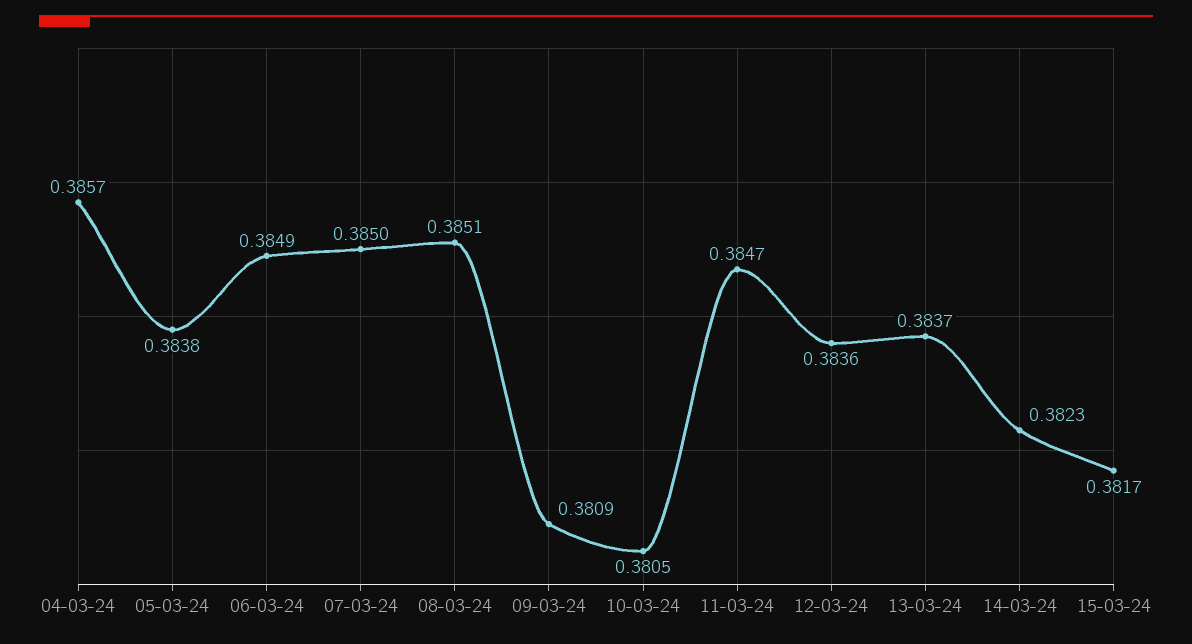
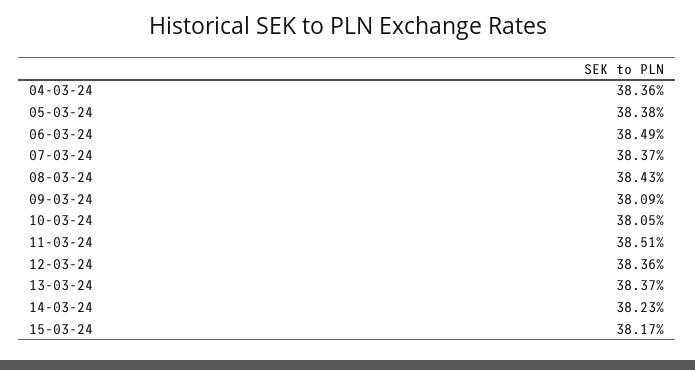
  {
-   "04-03-24": 0.3857,
+   "04-03-24": 0.3836,
    "05-03-24": 0.3838,
    "06-03-24": 0.3849,
-   "07-03-24": 0.385,
+   "07-03-24": 0.3837,
-   "08-03-24": 0.3851,
+   "08-03-24": 0.3843,
    "09-03-24": 0.3809,
    "10-03-24": 0.3805,
-   "11-03-24": 0.3847,
+   "11-03-24": 0.3851,
    "12-03-24": 0.3836,
    "13-03-24": 0.3837,
    "14-03-24": 0.3823,
    "15-03-24": 0.3817
  }

